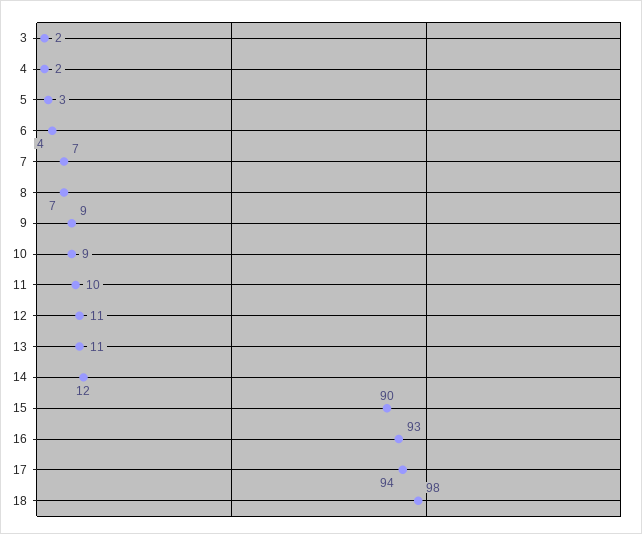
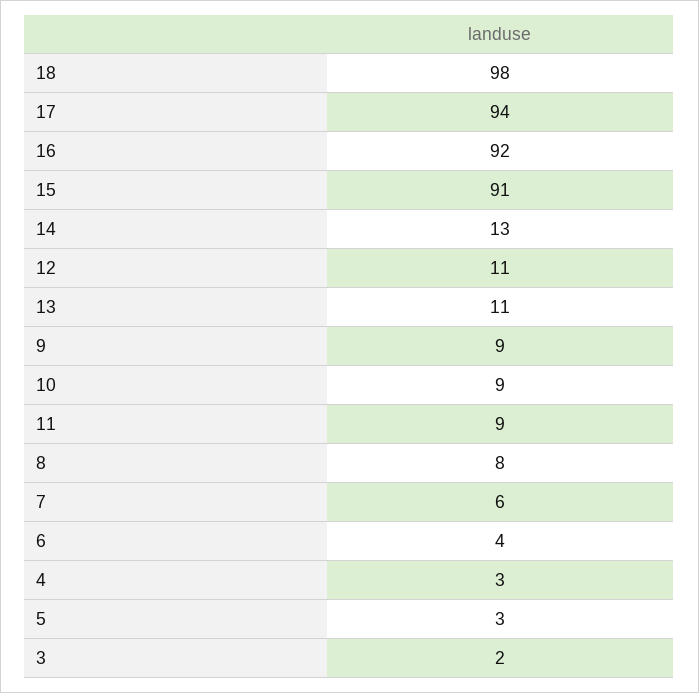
  {
    "3": 2,
-   "4": 2,
+   "4": 3,
    "5": 3,
    "6": 4,
-   "7": 7,
+   "7": 6,
-   "8": 7,
+   "8": 8,
    "9": 9,
    "10": 9,
-   "11": 10,
+   "11": 9,
    "12": 11,
    "13": 11,
-   "14": 12,
+   "14": 13,
-   "15": 90,
+   "15": 91,
-   "16": 93,
+   "16": 92,
    "17": 94,
    "18": 98
  }

